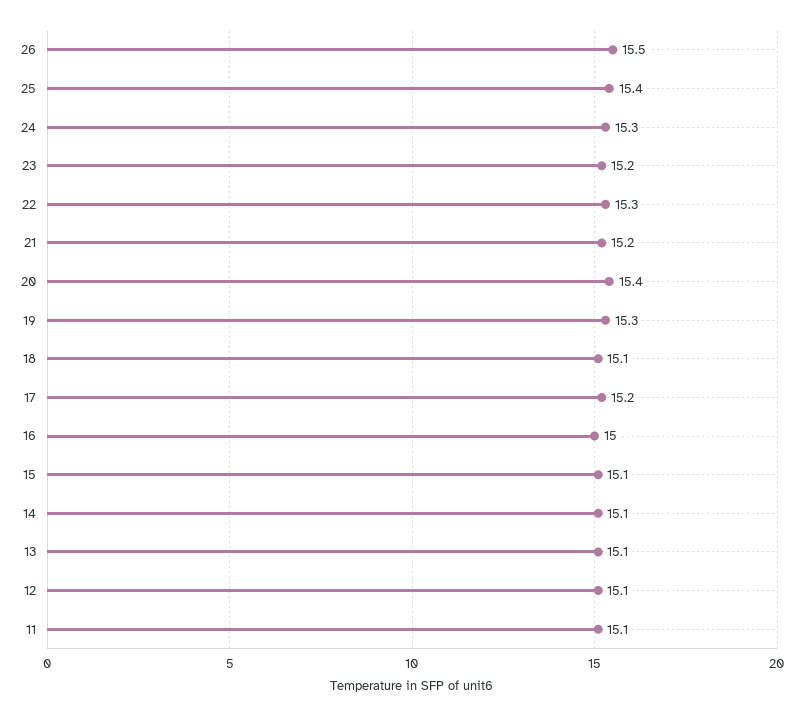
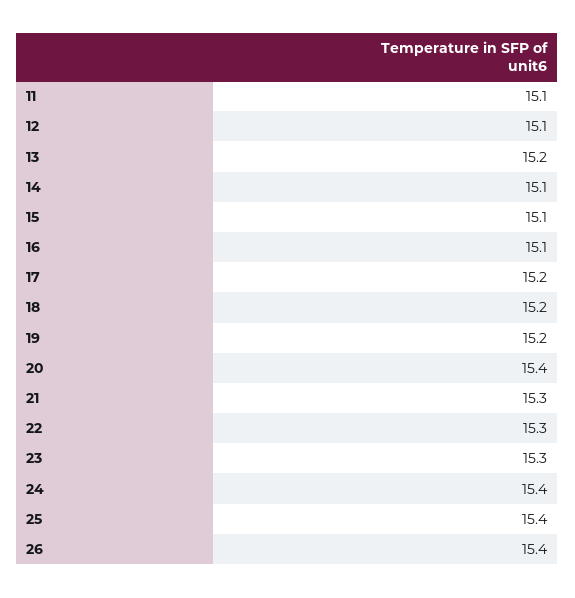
  {
-   "26": 15.5,
+   "26": 15.4,
    "25": 15.4,
-   "24": 15.3,
+   "24": 15.4,
-   "23": 15.2,
+   "23": 15.3,
    "22": 15.3,
-   "21": 15.2,
+   "21": 15.3,
    "20": 15.4,
-   "19": 15.3,
+   "19": 15.2,
-   "18": 15.1,
+   "18": 15.2,
    "17": 15.2,
-   "16": 15,
+   "16": 15.1,
    "15": 15.1,
    "14": 15.1,
-   "13": 15.1,
+   "13": 15.2,
    "12": 15.1,
    "11": 15.1
  }

